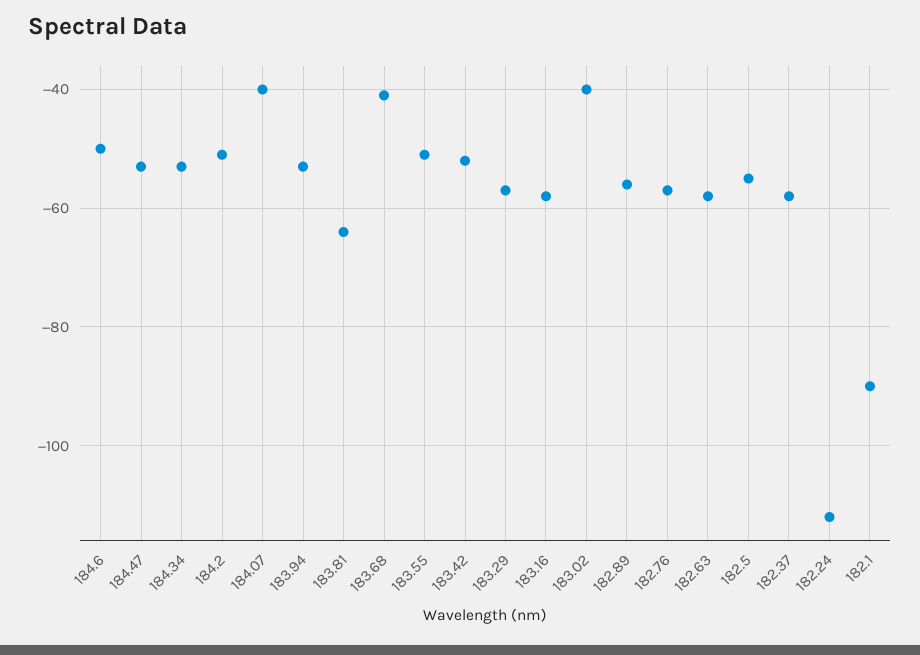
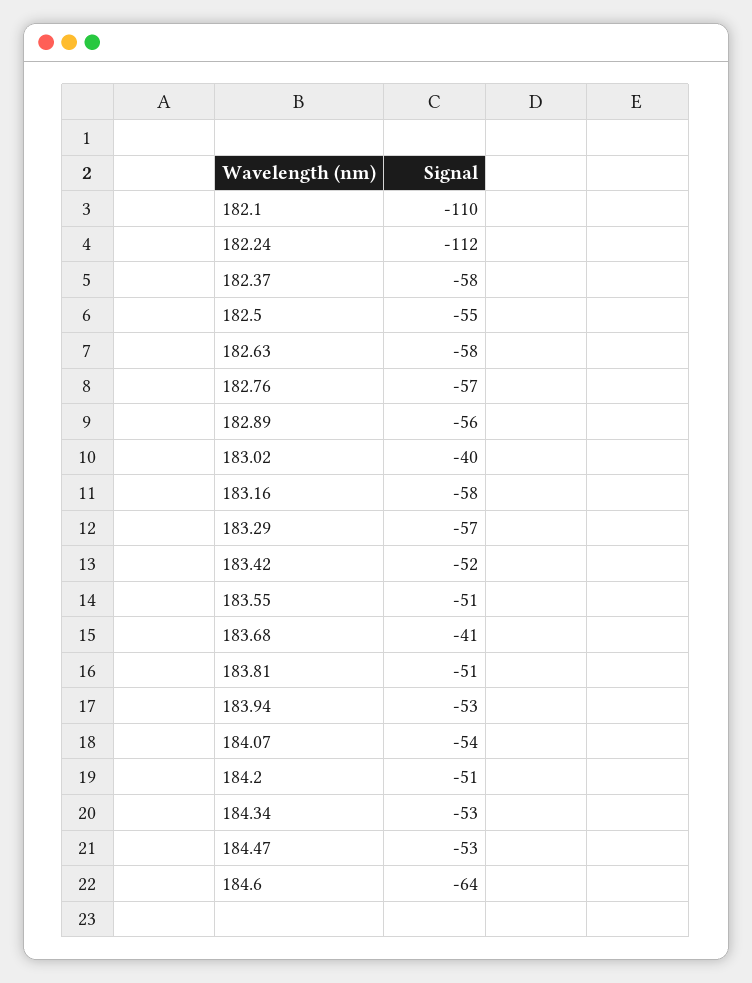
  {
-   "184.6": -50,
+   "184.6": -64,
    "184.47": -53,
    "184.34": -53,
    "184.2": -51,
-   "184.07": -40,
+   "184.07": -54,
    "183.94": -53,
-   "183.81": -65,
+   "183.81": -51,
    "183.68": -41,
    "183.55": -51,
    "183.42": -52,
    "183.29": -57,
    "183.16": -58,
    "183.02": -40,
    "182.89": -56,
    "182.76": -57,
    "182.63": -58,
    "182.5": -55,
    "182.37": -58,
    "182.24": -112,
-   "182.1": -90
+   "182.1": -110
  }

